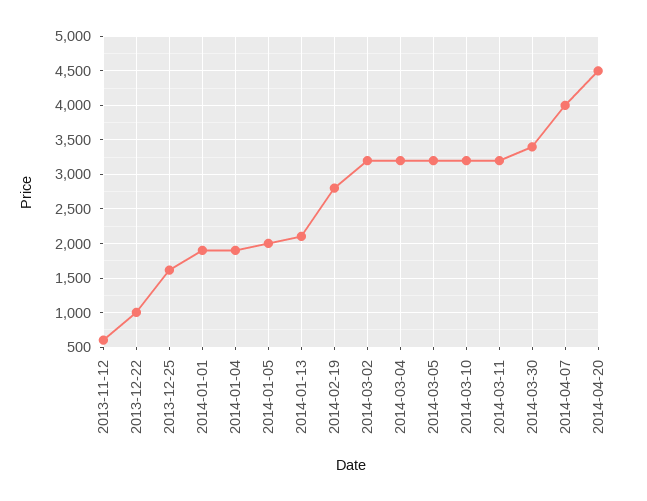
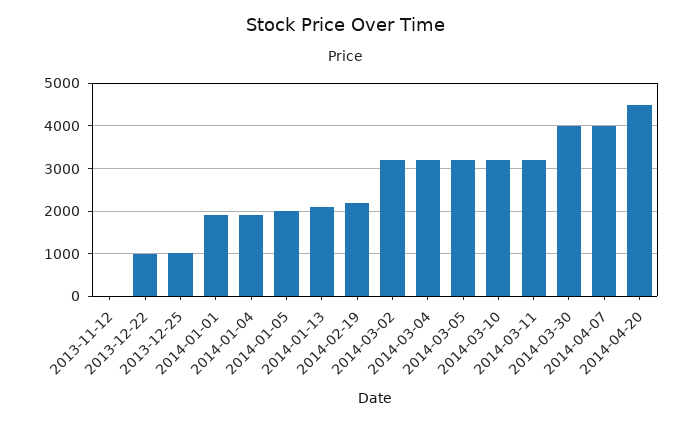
  {
-   "2013-11-12": 600,
+   "2013-11-12": 0,
    "2013-12-22": 1000,
-   "2013-12-25": 1600,
+   "2013-12-25": 1000,
    "2014-01-01": 1900,
    "2014-01-04": 1900,
    "2014-01-05": 2000,
    "2014-01-13": 2100,
-   "2014-02-19": 2800,
+   "2014-02-19": 2200,
    "2014-03-02": 3200,
    "2014-03-04": 3200,
    "2014-03-05": 3200,
    "2014-03-10": 3200,
    "2014-03-11": 3200,
-   "2014-03-30": 3400,
+   "2014-03-30": 4000,
    "2014-04-07": 4000,
    "2014-04-20": 4500
  }

